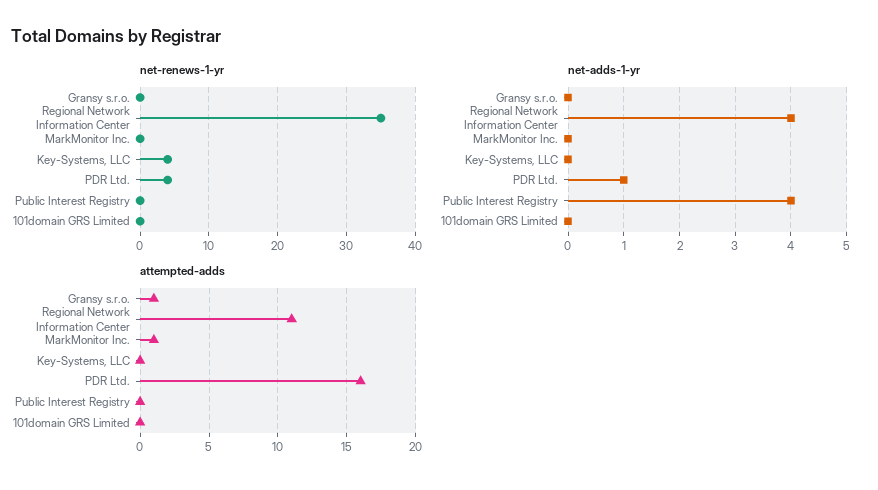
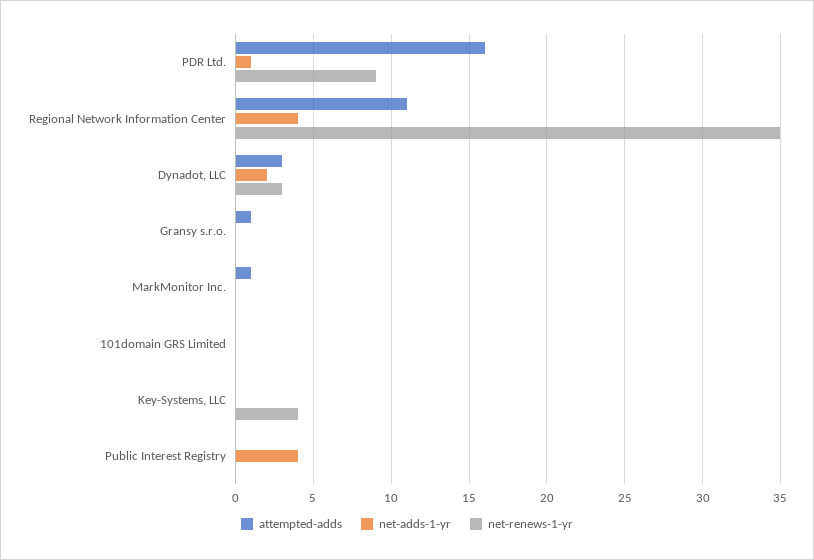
  {
    "net-renews-1-yr": {
      "Gransy s.r.o.": 0,
      "Regional Network Information Center": 35,
      "MarkMonitor Inc.": 0,
      "Key-Systems, LLC": 4,
-     "PDR Ltd.": 4,
+     "PDR Ltd.": 9,
      "Public Interest Registry": 0,
-     "101domain GRS Limited": 0
+     "101domain GRS Limited": 0,
+     "Dynadot, LLC": 3
    },
    "net-adds-1-yr": {
      "Gransy s.r.o.": 0,
      "Regional Network Information Center": 4,
      "MarkMonitor Inc.": 0,
      "Key-Systems, LLC": 0,
      "PDR Ltd.": 1,
      "Public Interest Registry": 4,
-     "101domain GRS Limited": 0
+     "101domain GRS Limited": 0,
+     "Dynadot, LLC": 2
    },
    "attempted-adds": {
      "Gransy s.r.o.": 1,
      "Regional Network Information Center": 11,
      "MarkMonitor Inc.": 1,
      "Key-Systems, LLC": 0,
      "PDR Ltd.": 16,
      "Public Interest Registry": 0,
-     "101domain GRS Limited": 0
+     "101domain GRS Limited": 0,
+     "Dynadot, LLC": 3
    }
  }

